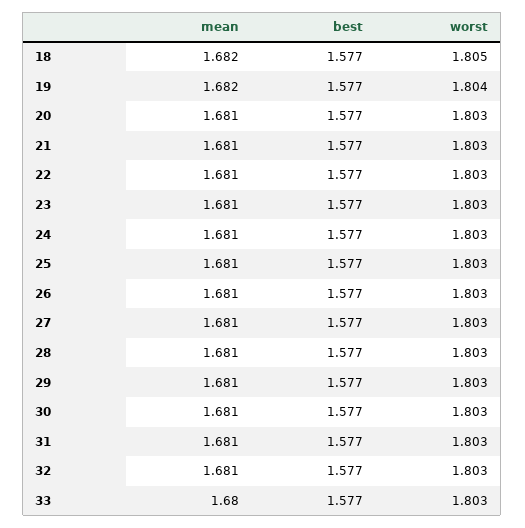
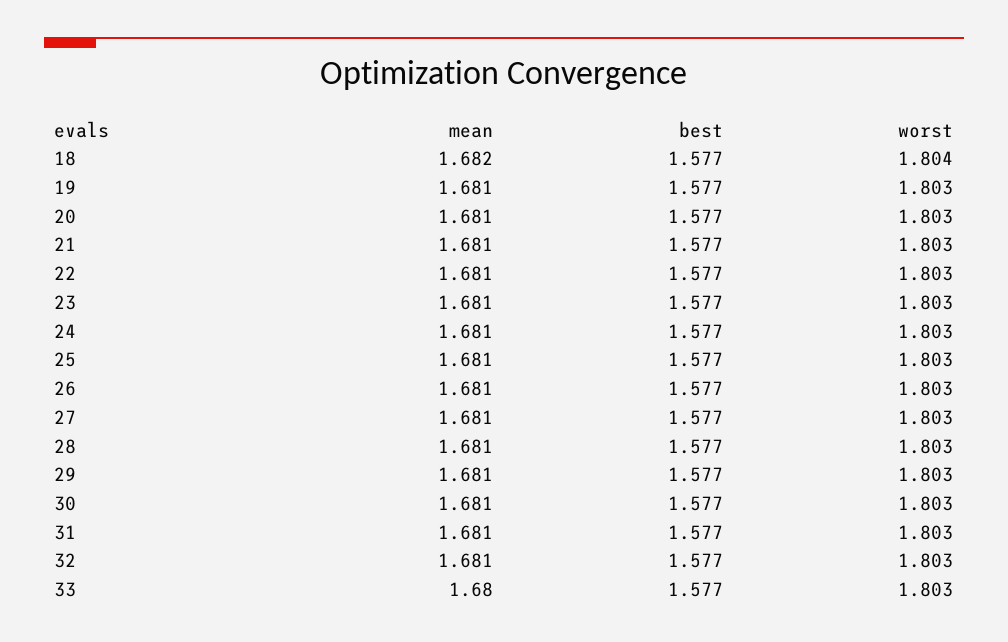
  {
    "mean": {
      "18": 1.682,
-     "19": 1.682,
+     "19": 1.681,
      "20": 1.681,
      "21": 1.681,
      "22": 1.681,
      "23": 1.681,
      "24": 1.681,
      "25": 1.681,
      "26": 1.681,
      "27": 1.681,
      "28": 1.681,
      "29": 1.681,
      "30": 1.681,
      "31": 1.681,
      "32": 1.681,
      "33": 1.68
    },
    "best": {
      "18": 1.577,
      "19": 1.577,
      "20": 1.577,
      "21": 1.577,
      "22": 1.577,
      "23": 1.577,
      "24": 1.577,
      "25": 1.577,
      "26": 1.577,
      "27": 1.577,
      "28": 1.577,
      "29": 1.577,
      "30": 1.577,
      "31": 1.577,
      "32": 1.577,
      "33": 1.577
    },
    "worst": {
-     "18": 1.805,
+     "18": 1.804,
-     "19": 1.804,
+     "19": 1.803,
      "20": 1.803,
      "21": 1.803,
      "22": 1.803,
      "23": 1.803,
      "24": 1.803,
      "25": 1.803,
      "26": 1.803,
      "27": 1.803,
      "28": 1.803,
      "29": 1.803,
      "30": 1.803,
      "31": 1.803,
      "32": 1.803,
      "33": 1.803
    }
  }

